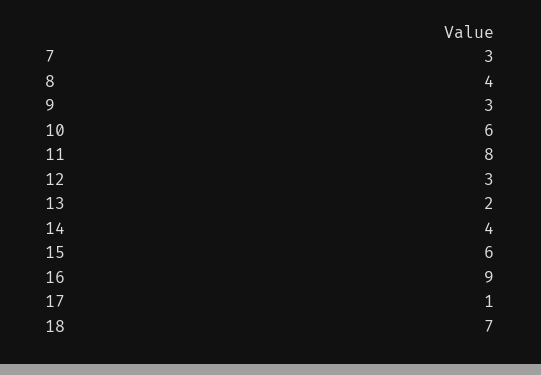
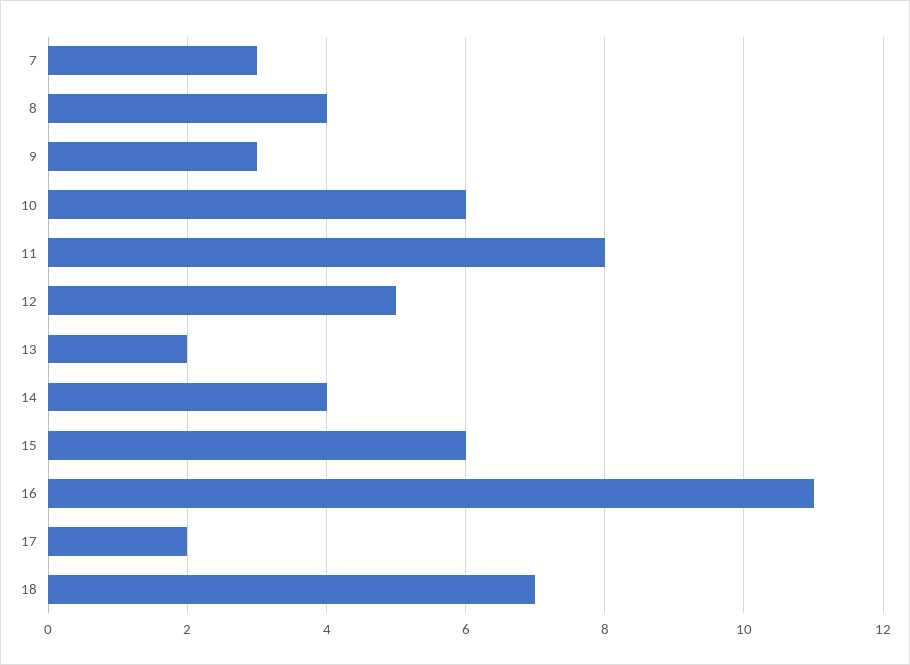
  {
    "7": 3,
    "8": 4,
    "9": 3,
    "10": 6,
    "11": 8,
-   "12": 3,
+   "12": 5,
    "13": 2,
    "14": 4,
    "15": 6,
-   "16": 9,
+   "16": 11,
-   "17": 1,
+   "17": 2,
    "18": 7
  }

